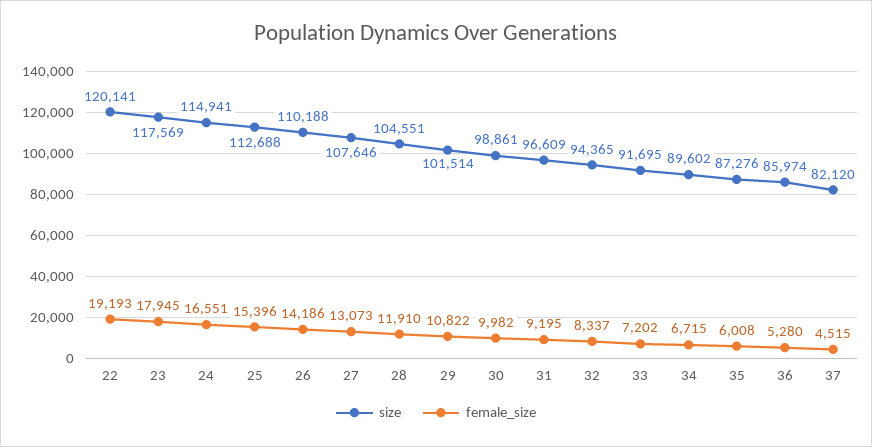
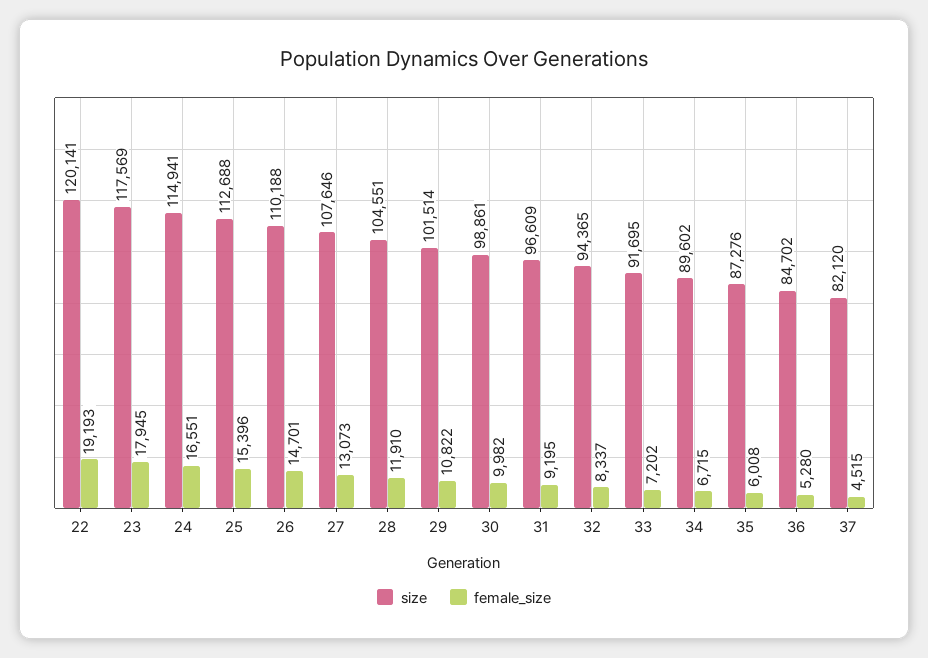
  {
    "size": {
      "22": 120141,
      "23": 117569,
      "24": 114941,
      "25": 112688,
      "26": 110188,
      "27": 107646,
      "28": 104551,
      "29": 101514,
      "30": 98861,
      "31": 96609,
      "32": 94365,
      "33": 91695,
      "34": 89602,
      "35": 87276,
-     "36": 85974,
+     "36": 84702,
      "37": 82120
    },
    "female_size": {
      "22": 19193,
      "23": 17945,
      "24": 16551,
      "25": 15396,
-     "26": 14186,
+     "26": 14701,
      "27": 13073,
      "28": 11910,
      "29": 10822,
      "30": 9982,
      "31": 9195,
      "32": 8337,
      "33": 7202,
      "34": 6715,
      "35": 6008,
      "36": 5280,
      "37": 4515
    }
  }

